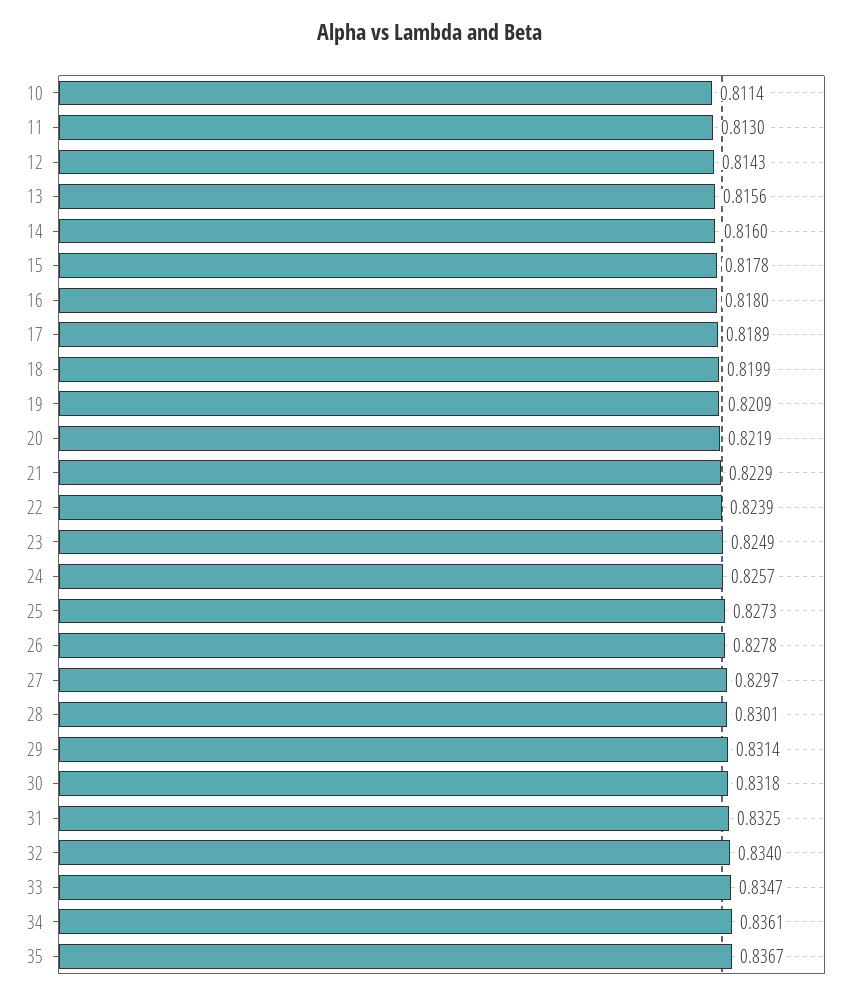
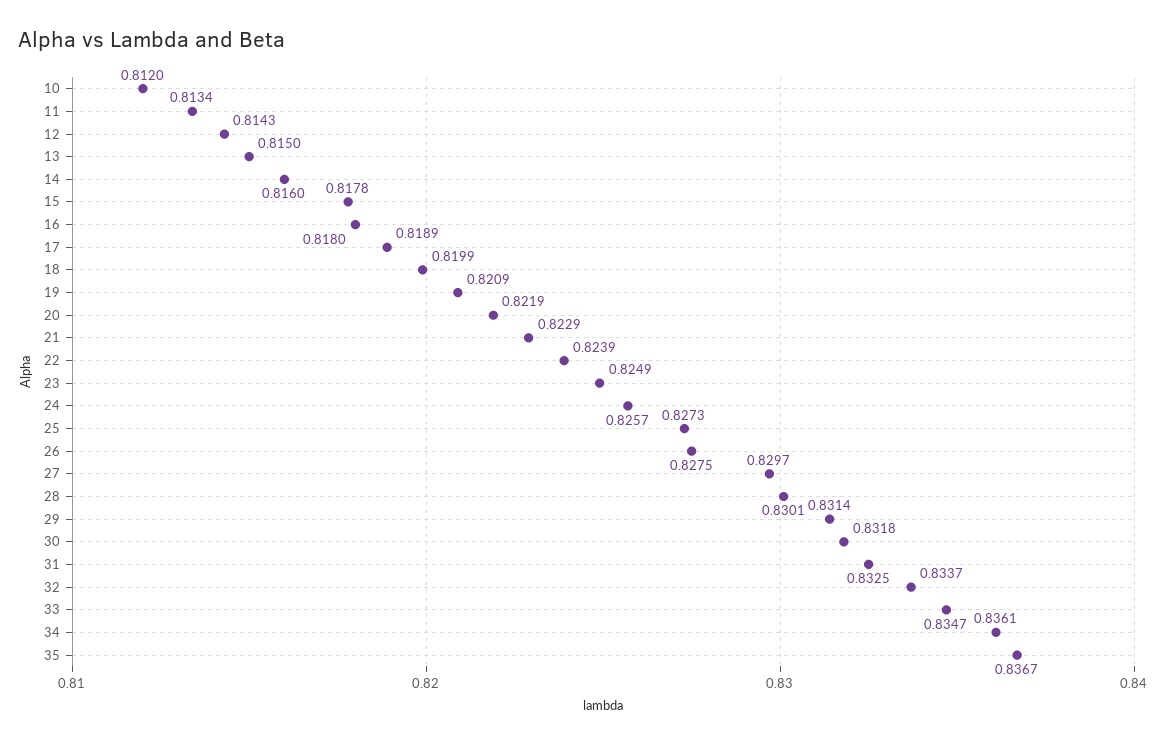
  {
-   "10": 0.8114,
+   "10": 0.812,
-   "11": 0.813,
+   "11": 0.8134,
    "12": 0.8143,
-   "13": 0.8156,
+   "13": 0.815,
    "14": 0.816,
    "15": 0.8178,
    "16": 0.818,
    "17": 0.8189,
    "18": 0.8199,
    "19": 0.8209,
    "20": 0.8219,
    "21": 0.8229,
    "22": 0.8239,
    "23": 0.8249,
    "24": 0.8257,
    "25": 0.8273,
-   "26": 0.8278,
+   "26": 0.8275,
    "27": 0.8297,
    "28": 0.8301,
    "29": 0.8314,
    "30": 0.8318,
    "31": 0.8325,
-   "32": 0.834,
+   "32": 0.8337,
    "33": 0.8347,
    "34": 0.8361,
    "35": 0.8367
  }

